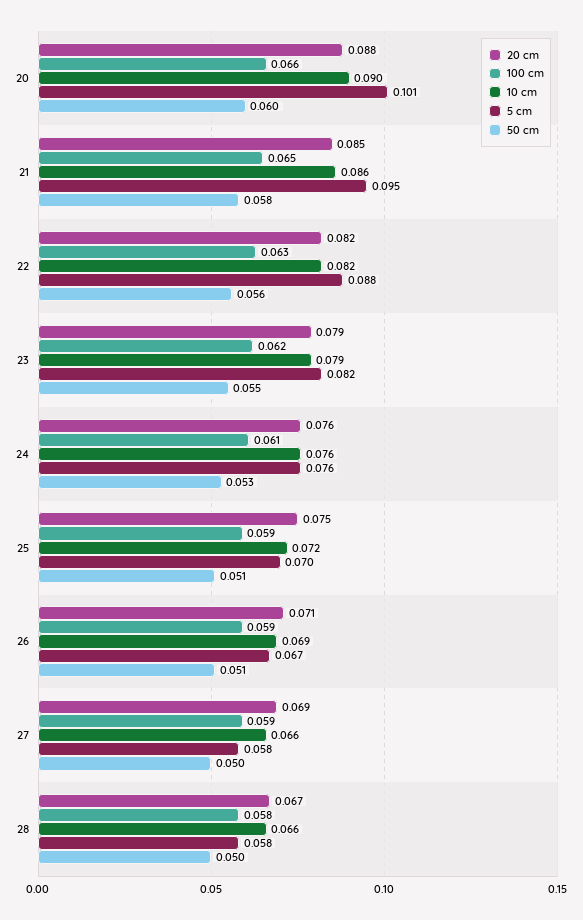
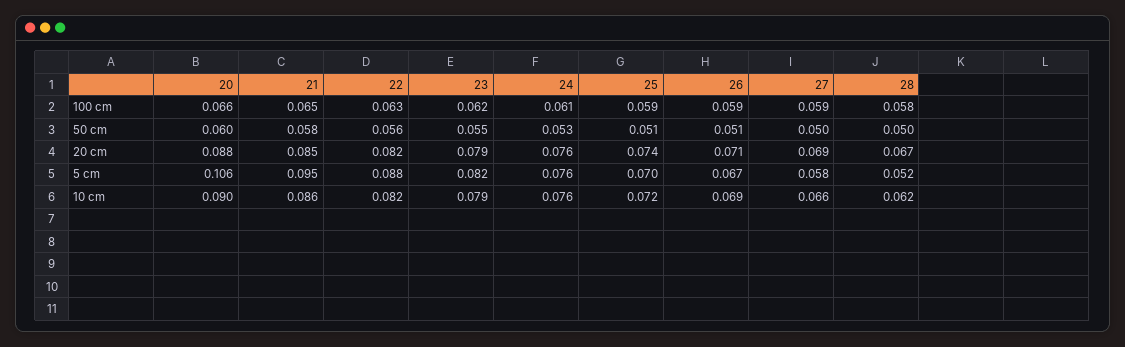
  {
    "20 cm": {
      "20": 0.088,
      "21": 0.085,
      "22": 0.082,
      "23": 0.079,
      "24": 0.076,
-     "25": 0.075,
+     "25": 0.074,
      "26": 0.071,
      "27": 0.069,
      "28": 0.067
    },
    "100 cm": {
      "20": 0.066,
      "21": 0.065,
      "22": 0.063,
      "23": 0.062,
      "24": 0.061,
      "25": 0.059,
      "26": 0.059,
      "27": 0.059,
      "28": 0.058
    },
    "10 cm": {
      "20": 0.09,
      "21": 0.086,
      "22": 0.082,
      "23": 0.079,
      "24": 0.076,
      "25": 0.072,
      "26": 0.069,
      "27": 0.066,
-     "28": 0.066
+     "28": 0.062
    },
    "5 cm": {
-     "20": 0.101,
+     "20": 0.106,
      "21": 0.095,
      "22": 0.088,
      "23": 0.082,
      "24": 0.076,
      "25": 0.07,
      "26": 0.067,
      "27": 0.058,
-     "28": 0.058
+     "28": 0.052
    },
    "50 cm": {
      "20": 0.06,
      "21": 0.058,
      "22": 0.056,
      "23": 0.055,
      "24": 0.053,
      "25": 0.051,
      "26": 0.051,
      "27": 0.05,
      "28": 0.05
    }
  }

